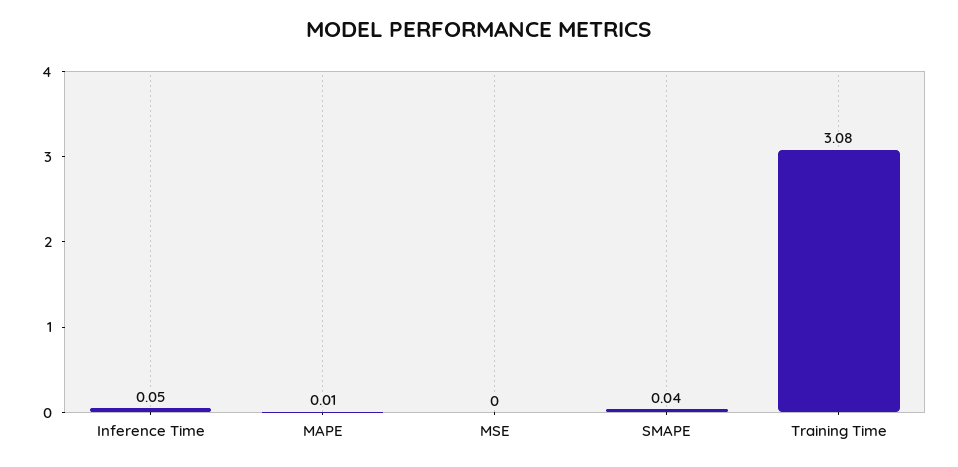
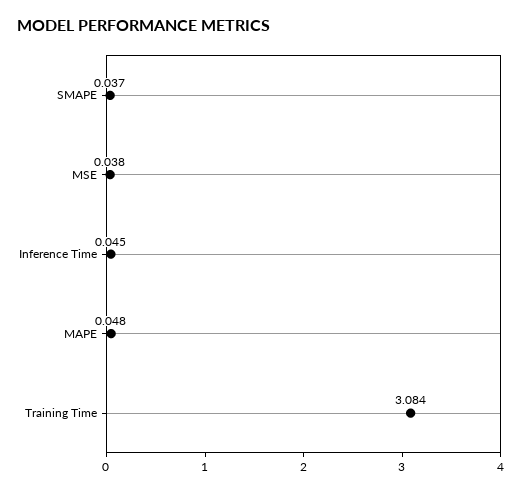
  {
    "Inference Time": 0.045,
-   "MAPE": 0.01,
+   "MAPE": 0.048,
-   "MSE": 0,
+   "MSE": 0.038,
    "SMAPE": 0.037,
    "Training Time": 3.084
  }

